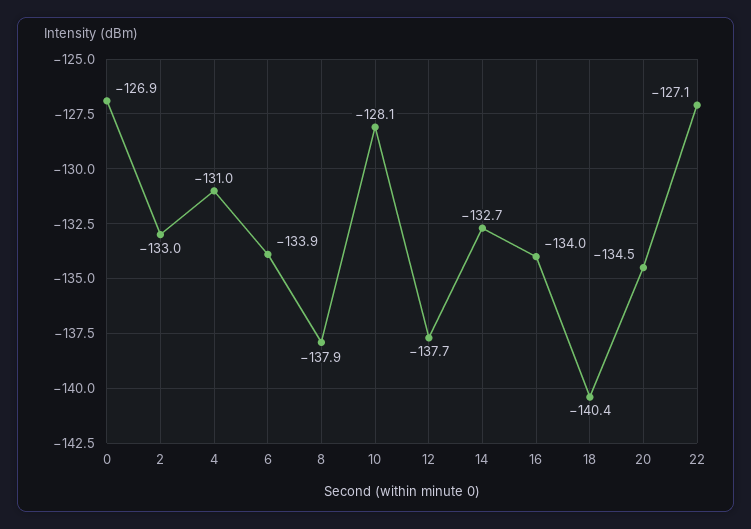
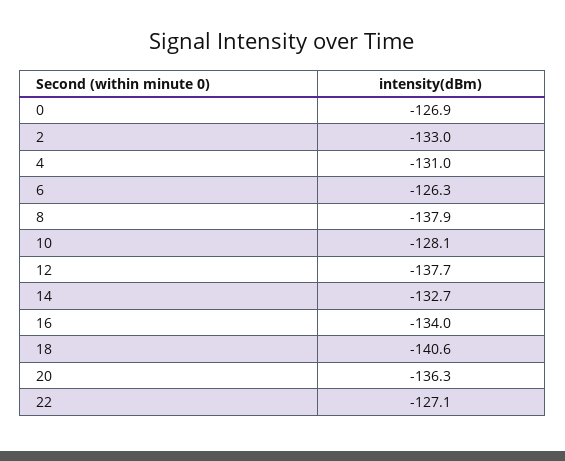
  {
    "0": -126.9,
    "2": -133,
    "4": -131,
-   "6": -133.9,
+   "6": -126.3,
    "8": -137.9,
    "10": -128.1,
    "12": -137.7,
    "14": -132.7,
    "16": -134,
-   "18": -140.4,
+   "18": -140.6,
-   "20": -134.5,
+   "20": -136.3,
    "22": -127.1
  }

